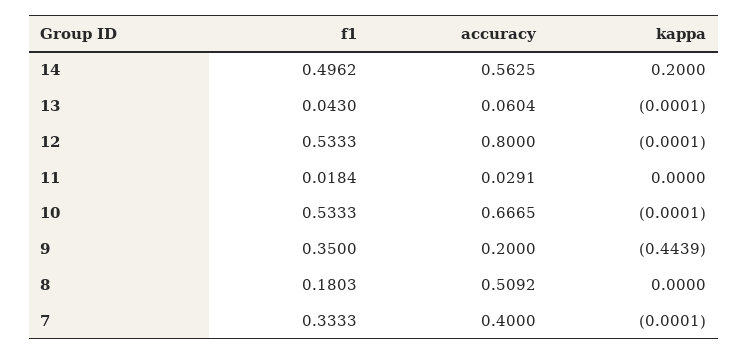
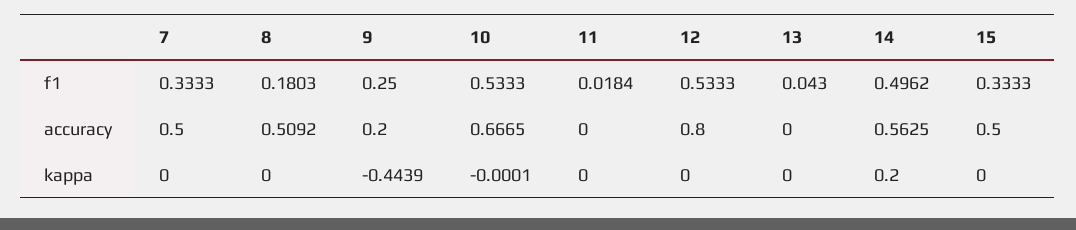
  {
    "f1": {
      "14": 0.4962,
      "13": 0.043,
      "12": 0.5333,
      "11": 0.0184,
      "10": 0.5333,
-     "9": 0.35,
+     "9": 0.25,
      "8": 0.1803,
-     "7": 0.3333
+     "7": 0.3333,
+     "15": 0.3333
    },
    "accuracy": {
      "14": 0.5625,
-     "13": 0.0604,
+     "13": 0,
      "12": 0.8,
-     "11": 0.0291,
+     "11": 0,
      "10": 0.6665,
      "9": 0.2,
      "8": 0.5092,
-     "7": 0.4
+     "7": 0.5,
+     "15": 0.5
    },
    "kappa": {
      "14": 0.2,
-     "13": -0.0001,
+     "13": 0,
-     "12": -0.0001,
+     "12": 0,
      "11": 0,
      "10": -0.0001,
      "9": -0.4439,
      "8": 0,
-     "7": -0.0001
+     "7": 0,
+     "15": 0
    }
  }

